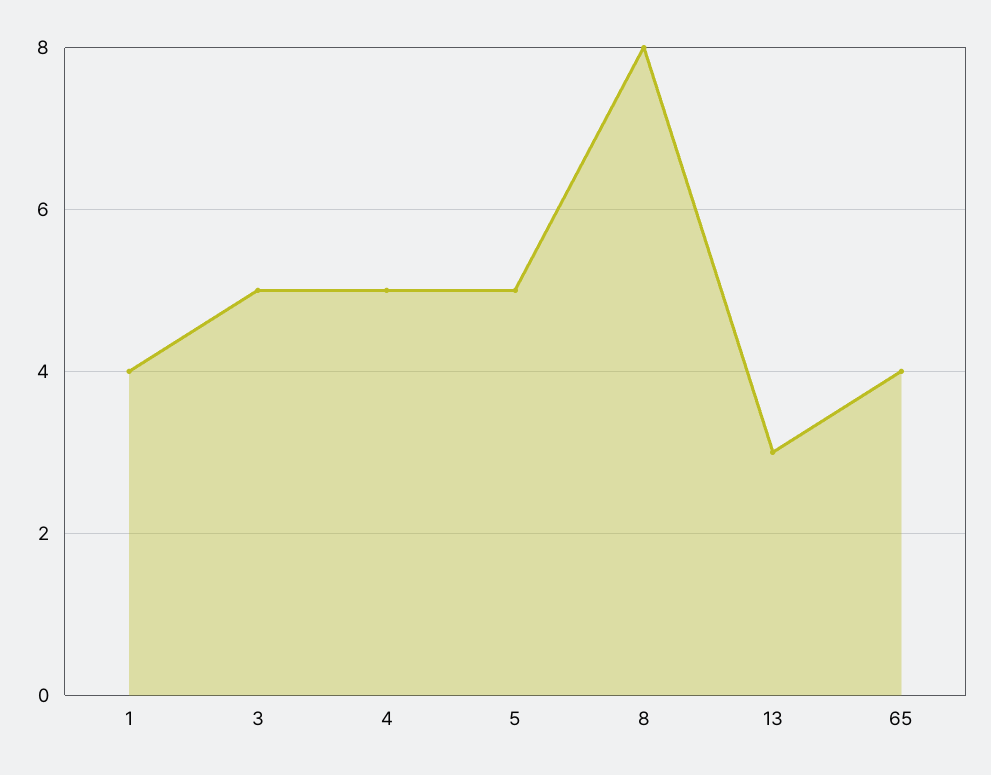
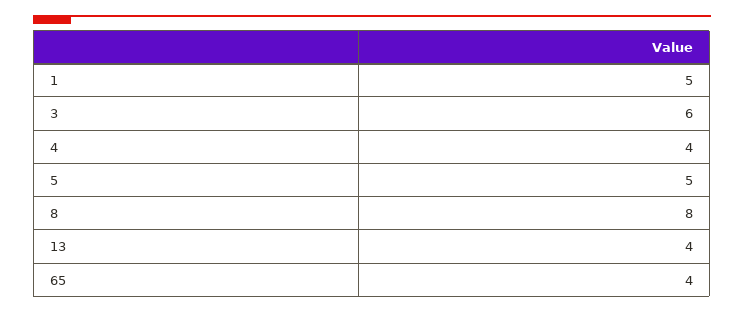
  {
-   "1": 4,
+   "1": 5,
-   "3": 5,
+   "3": 6,
-   "4": 5,
+   "4": 4,
    "5": 5,
    "8": 8,
-   "13": 3,
+   "13": 4,
    "65": 4
  }

